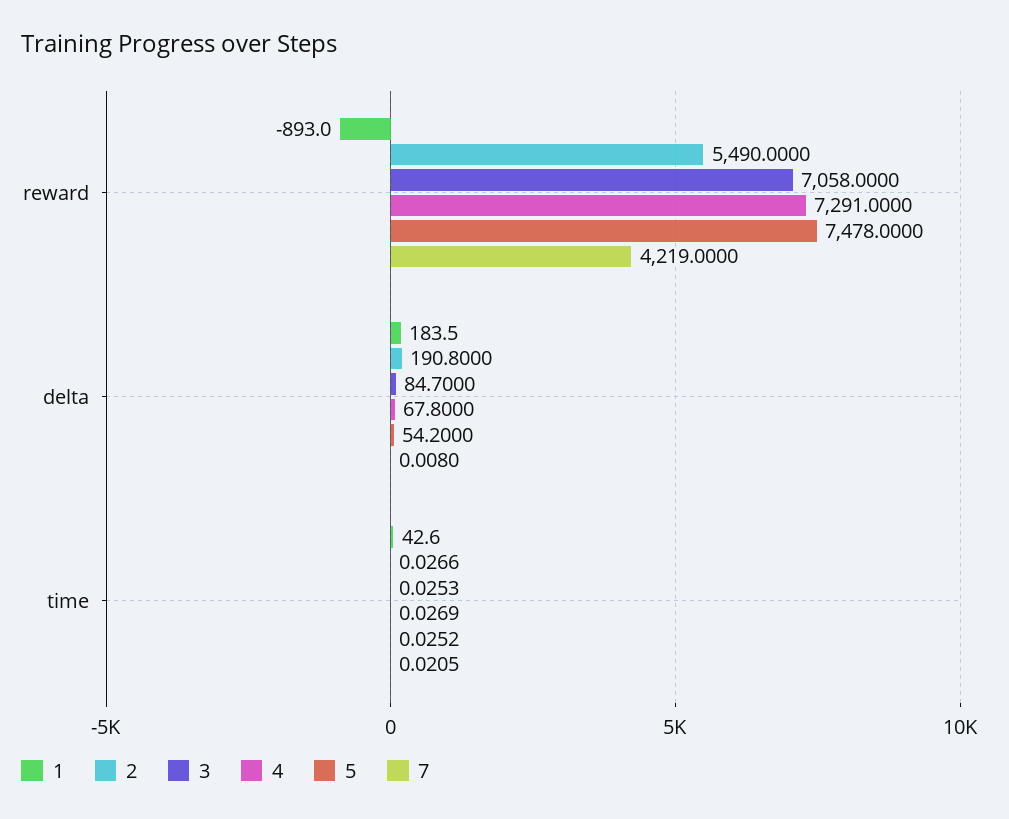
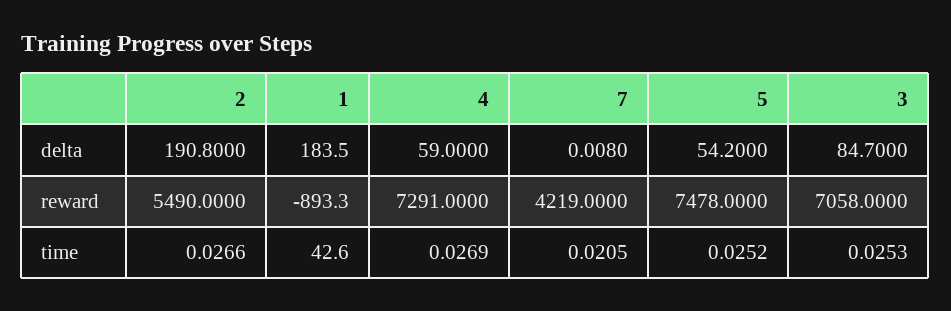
  {
    "1": {
-     "reward": -893,
+     "reward": -893.3,
      "delta": 183.5,
      "time": 42.6
    },
    "2": {
      "reward": 5490,
      "delta": 190.8,
      "time": 0.0266
    },
    "3": {
      "reward": 7058,
      "delta": 84.7,
      "time": 0.0253
    },
    "4": {
      "reward": 7291,
-     "delta": 67.8,
+     "delta": 59,
      "time": 0.0269
    },
    "5": {
      "reward": 7478,
      "delta": 54.2,
      "time": 0.0252
    },
    "7": {
      "reward": 4219,
      "delta": 0.008,
      "time": 0.0205
    }
  }

